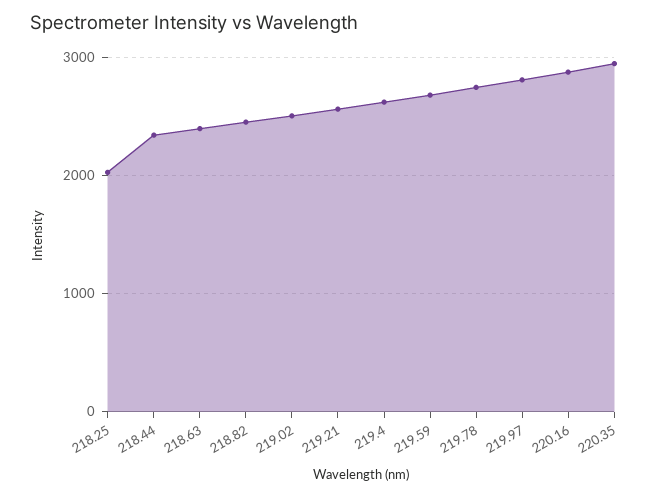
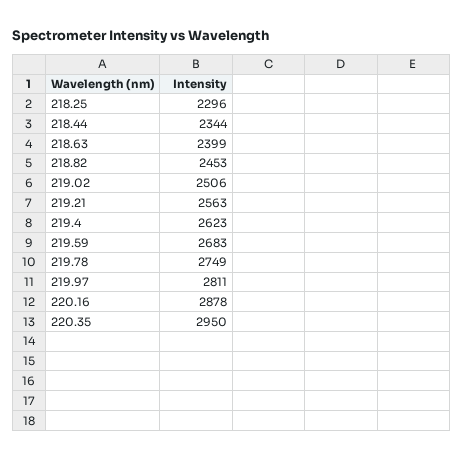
  {
-   "218.25": 2000,
+   "218.25": 2296,
    "218.44": 2344,
    "218.63": 2399,
    "218.82": 2453,
    "219.02": 2506,
    "219.21": 2563,
    "219.4": 2623,
    "219.59": 2683,
    "219.78": 2749,
    "219.97": 2811,
    "220.16": 2878,
    "220.35": 2950
  }

